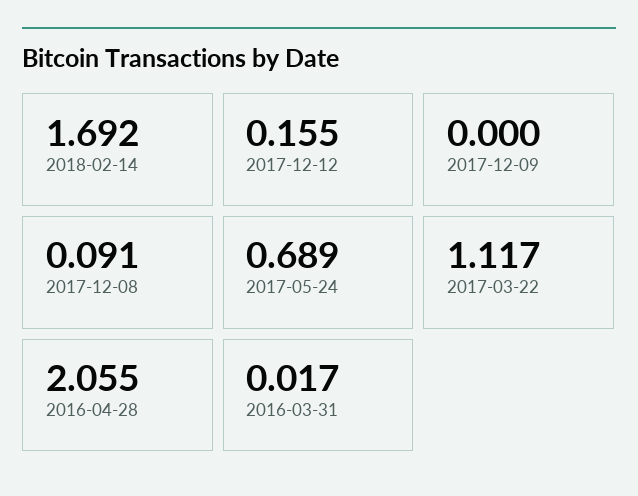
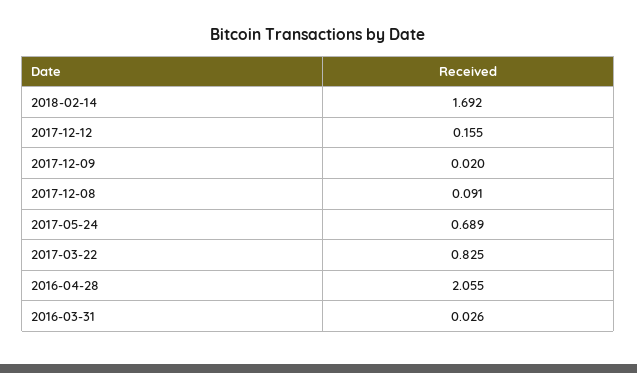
  {
    "2018-02-14": 1.692,
    "2017-12-12": 0.155,
-   "2017-12-09": 0,
+   "2017-12-09": 0.02,
    "2017-12-08": 0.091,
    "2017-05-24": 0.689,
-   "2017-03-22": 1.117,
+   "2017-03-22": 0.825,
    "2016-04-28": 2.055,
-   "2016-03-31": 0.017
+   "2016-03-31": 0.026
  }

